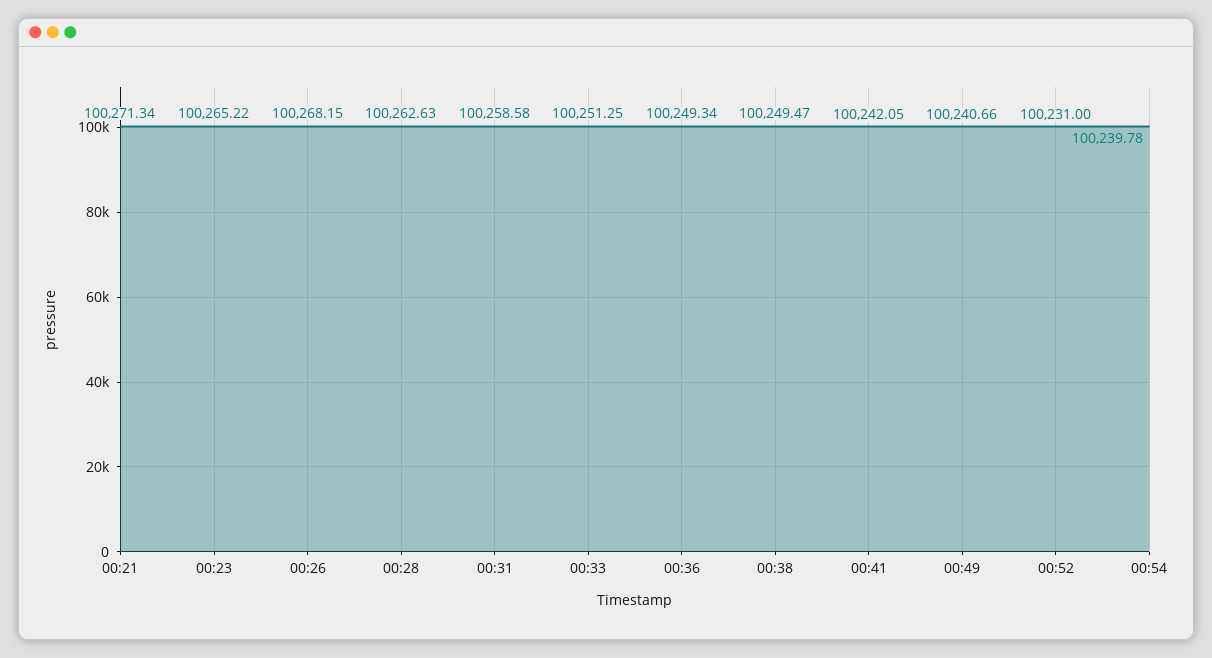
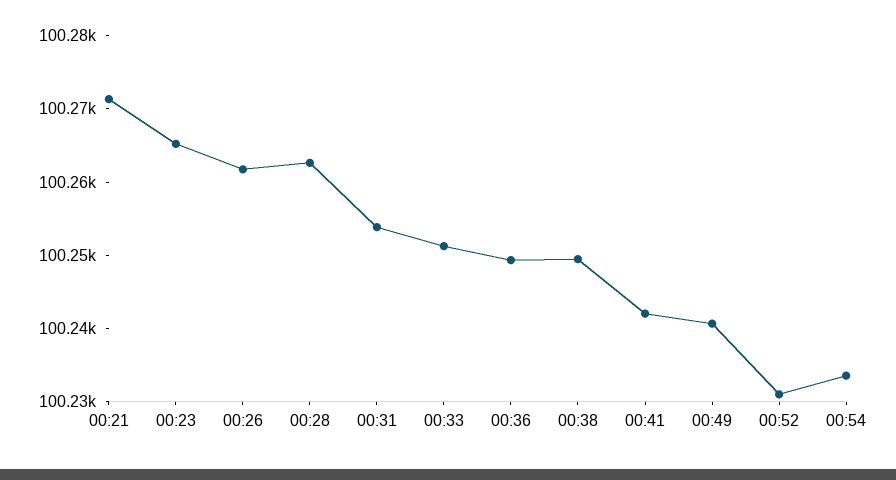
  {
    "00:21": 100271.34,
    "00:23": 100265.22,
-   "00:26": 100268.15,
+   "00:26": 100262,
    "00:28": 100262.63,
-   "00:31": 100258.58,
+   "00:31": 100254,
    "00:33": 100251.25,
    "00:36": 100249.34,
    "00:38": 100249.47,
    "00:41": 100242.05,
    "00:49": 100240.66,
    "00:52": 100231,
-   "00:54": 100239.78
+   "00:54": 100234
  }

